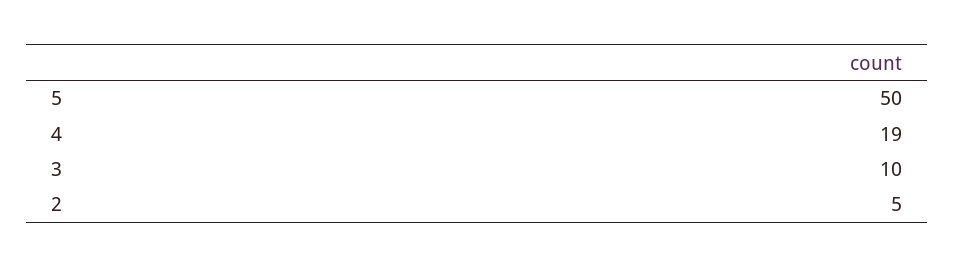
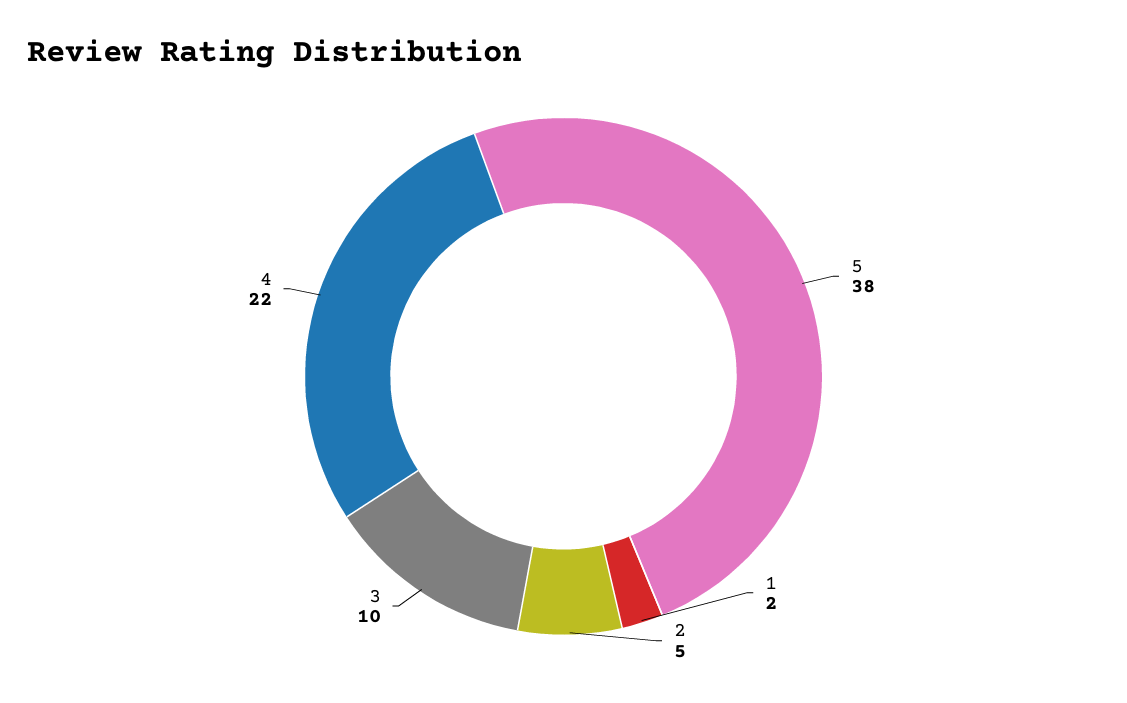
  {
-   "5": 50,
+   "5": 38,
-   "4": 19,
+   "4": 22,
    "3": 10,
-   "2": 5
+   "2": 5,
+   "1": 2
  }

